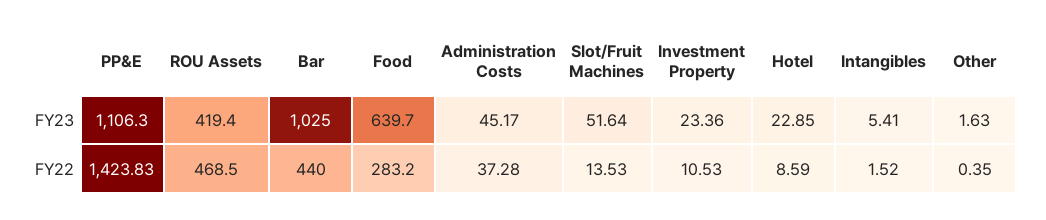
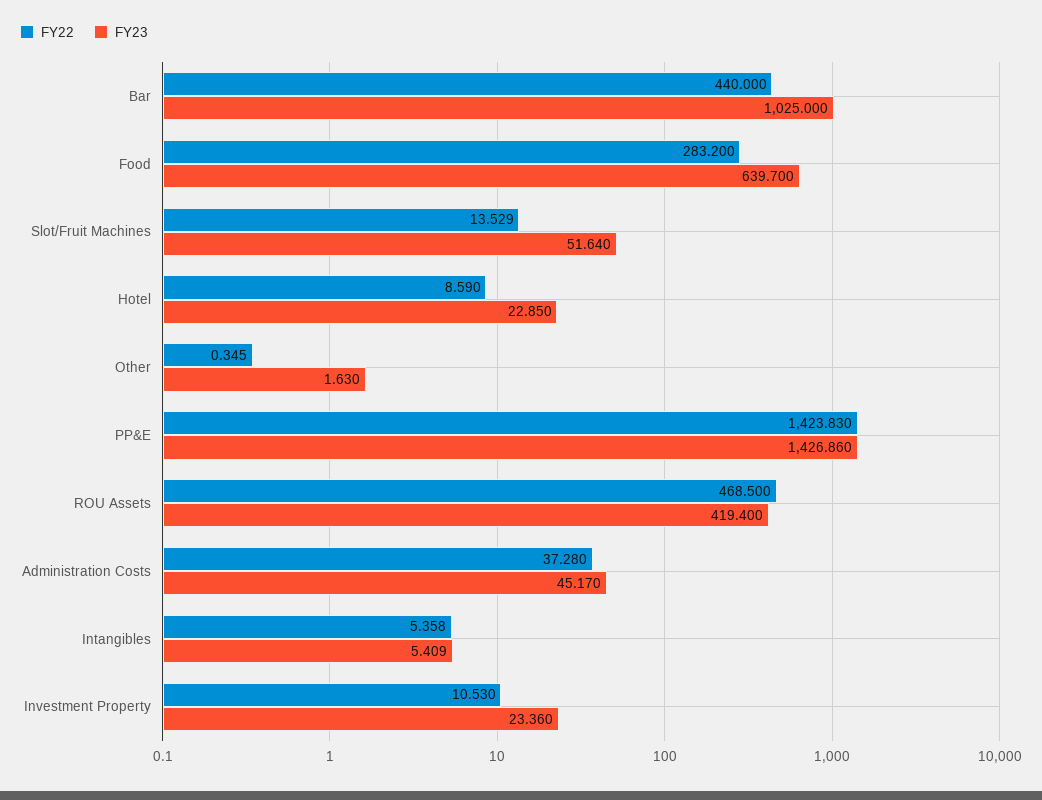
  {
    "FY23": {
-     "PP&E": 1106.3,
+     "PP&E": 1426.86,
      "ROU Assets": 419.4,
      "Bar": 1025,
      "Food": 639.7,
      "Administration Costs": 45.17,
      "Slot/Fruit Machines": 51.64,
      "Investment Property": 23.36,
      "Hotel": 22.85,
      "Intangibles": 5.409,
      "Other": 1.63
    },
    "FY22": {
      "PP&E": 1423.83,
      "ROU Assets": 468.5,
      "Bar": 440,
      "Food": 283.2,
      "Administration Costs": 37.28,
      "Slot/Fruit Machines": 13.529,
      "Investment Property": 10.53,
      "Hotel": 8.59,
-     "Intangibles": 1.52,
+     "Intangibles": 5.358,
      "Other": 0.345
    }
  }

